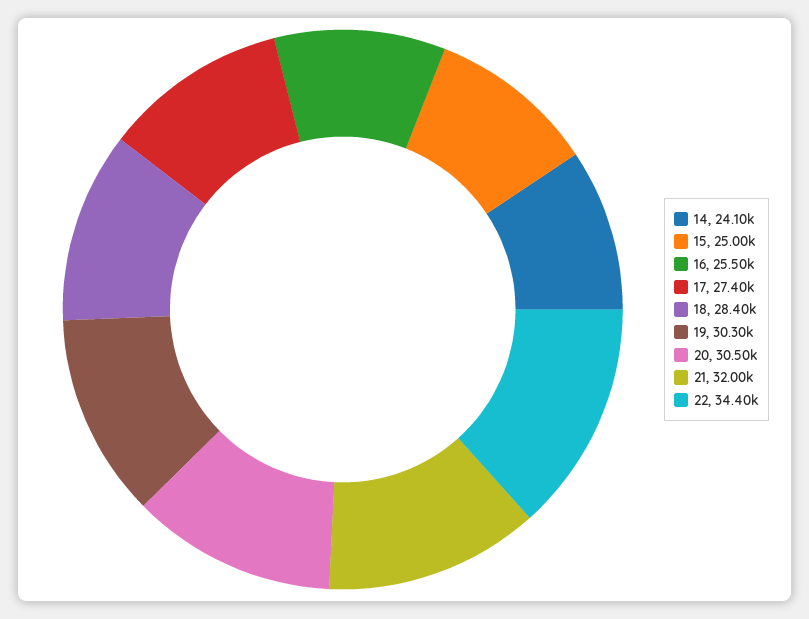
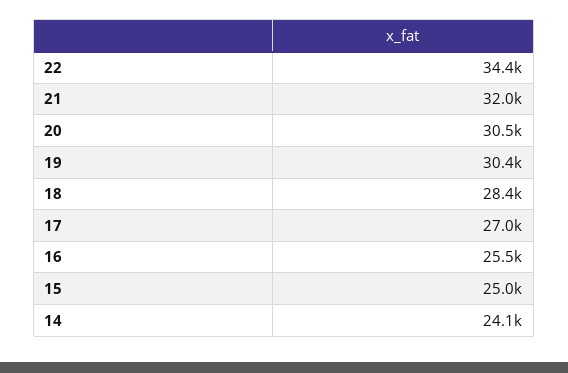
  {
    "14": 24100,
    "15": 25000,
    "16": 25500,
-   "17": 27400,
+   "17": 27000,
    "18": 28400,
-   "19": 30300,
+   "19": 30400,
    "20": 30500,
    "21": 32000,
    "22": 34400
  }

